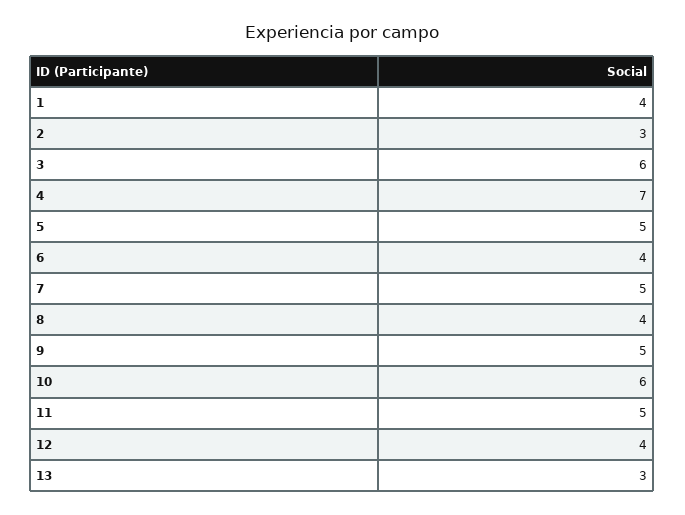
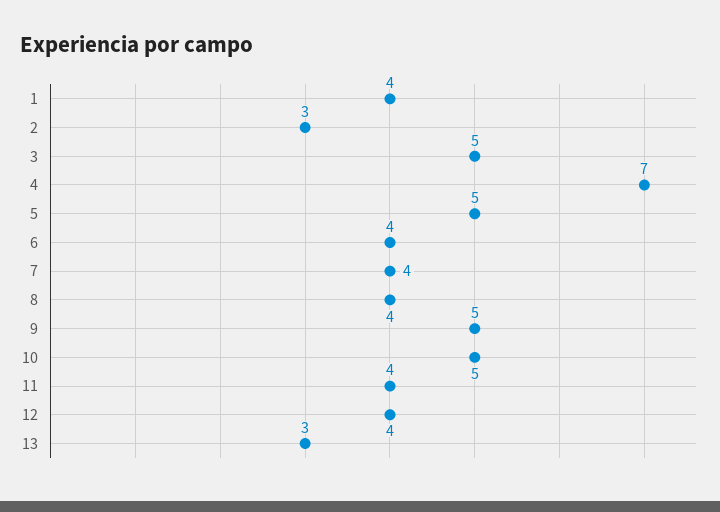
  {
    "1": 4,
    "2": 3,
-   "3": 6,
+   "3": 5,
    "4": 7,
    "5": 5,
    "6": 4,
-   "7": 5,
+   "7": 4,
    "8": 4,
    "9": 5,
-   "10": 6,
+   "10": 5,
-   "11": 5,
+   "11": 4,
    "12": 4,
    "13": 3
  }

